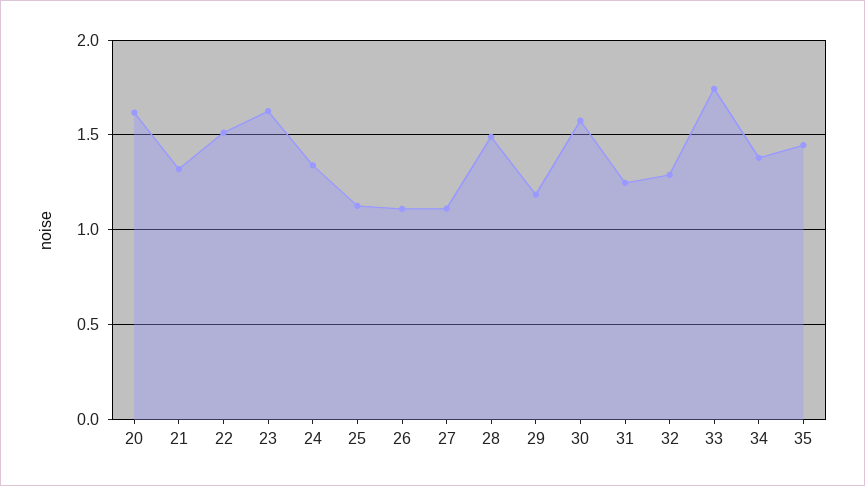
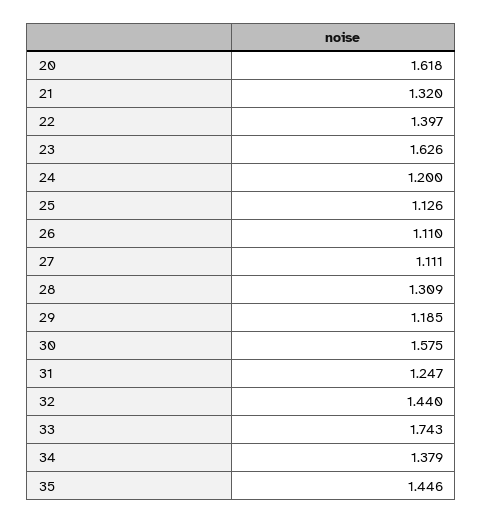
  {
    "20": 1.618,
    "21": 1.32,
-   "22": 1.5,
+   "22": 1.397,
    "23": 1.626,
-   "24": 1.35,
+   "24": 1.2,
    "25": 1.126,
    "26": 1.11,
    "27": 1.111,
-   "28": 1.5,
+   "28": 1.309,
    "29": 1.185,
    "30": 1.575,
    "31": 1.247,
-   "32": 1.3,
+   "32": 1.44,
    "33": 1.743,
    "34": 1.379,
    "35": 1.446
  }

